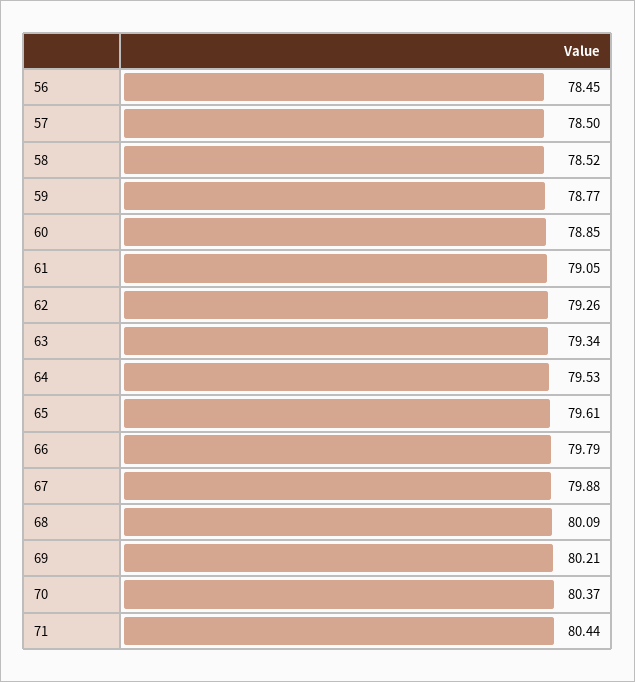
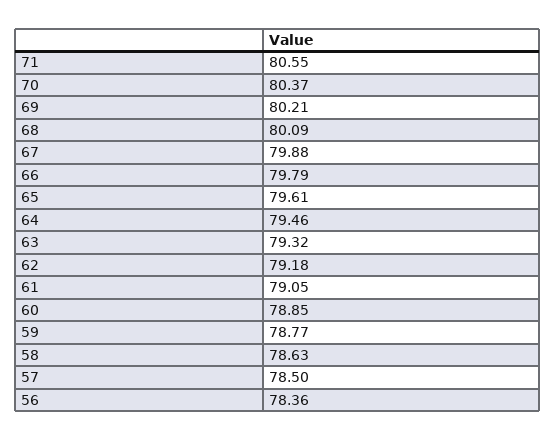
  {
-   "56": 78.45,
+   "56": 78.36,
    "57": 78.5,
-   "58": 78.52,
+   "58": 78.63,
    "59": 78.77,
    "60": 78.85,
    "61": 79.05,
-   "62": 79.26,
+   "62": 79.18,
-   "63": 79.34,
+   "63": 79.32,
-   "64": 79.53,
+   "64": 79.46,
    "65": 79.61,
    "66": 79.79,
    "67": 79.88,
    "68": 80.09,
    "69": 80.21,
    "70": 80.37,
-   "71": 80.44
+   "71": 80.55
  }

